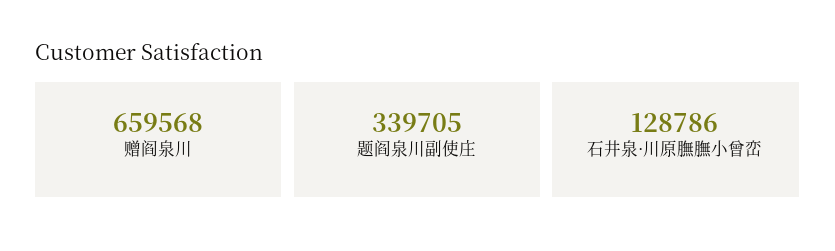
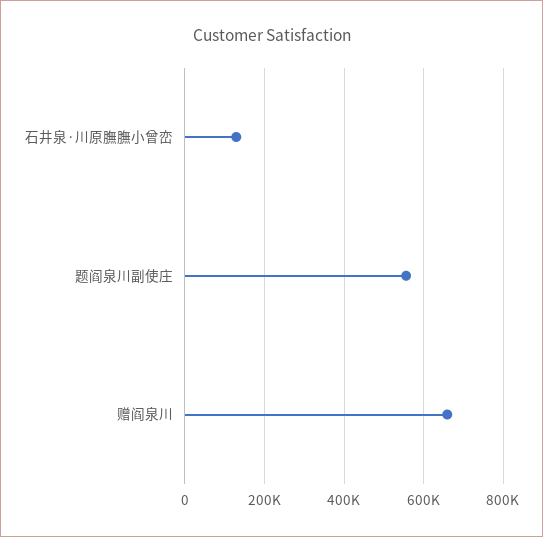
  {
    "赠阎泉川": 659568,
-   "题阎泉川副使庄": 339705,
+   "题阎泉川副使庄": 560000,
    "石井泉·川原膴膴小曾峦": 128786
  }

